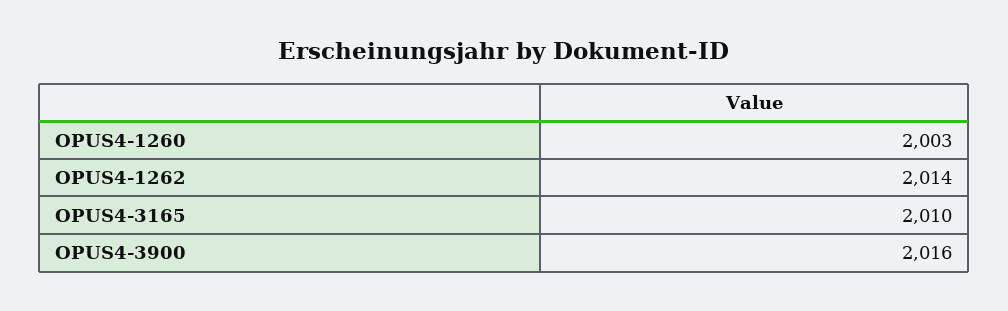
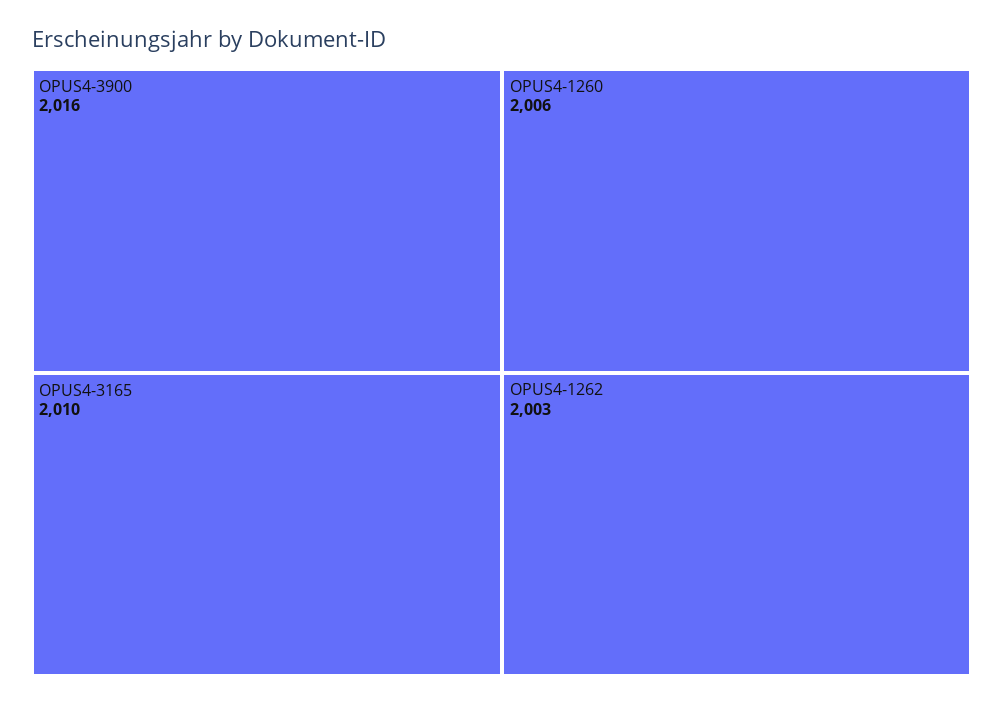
  {
-   "OPUS4-1260": 2003,
+   "OPUS4-1260": 2006,
-   "OPUS4-1262": 2014,
+   "OPUS4-1262": 2003,
    "OPUS4-3165": 2010,
    "OPUS4-3900": 2016
  }

